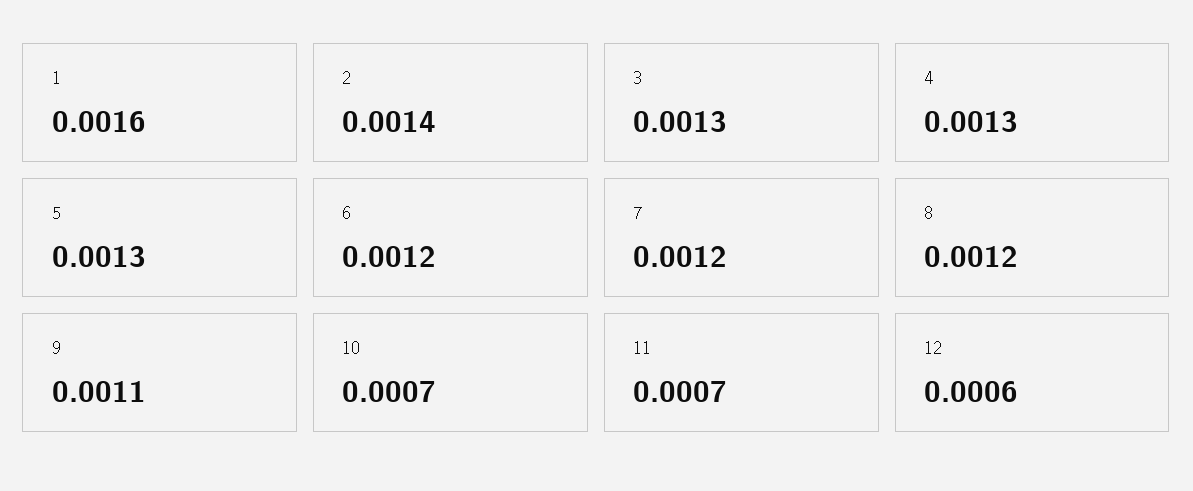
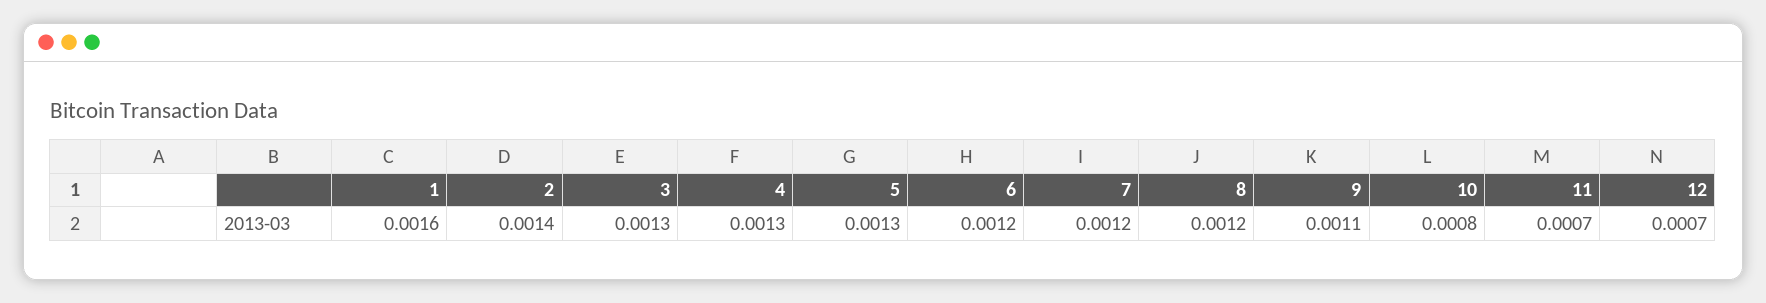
  {
    "1": 0.0016,
    "2": 0.0014,
    "3": 0.0013,
    "4": 0.0013,
    "5": 0.0013,
    "6": 0.0012,
    "7": 0.0012,
    "8": 0.0012,
    "9": 0.0011,
-   "10": 0.0007,
+   "10": 0.0008,
    "11": 0.0007,
-   "12": 0.0006
+   "12": 0.0007
  }

